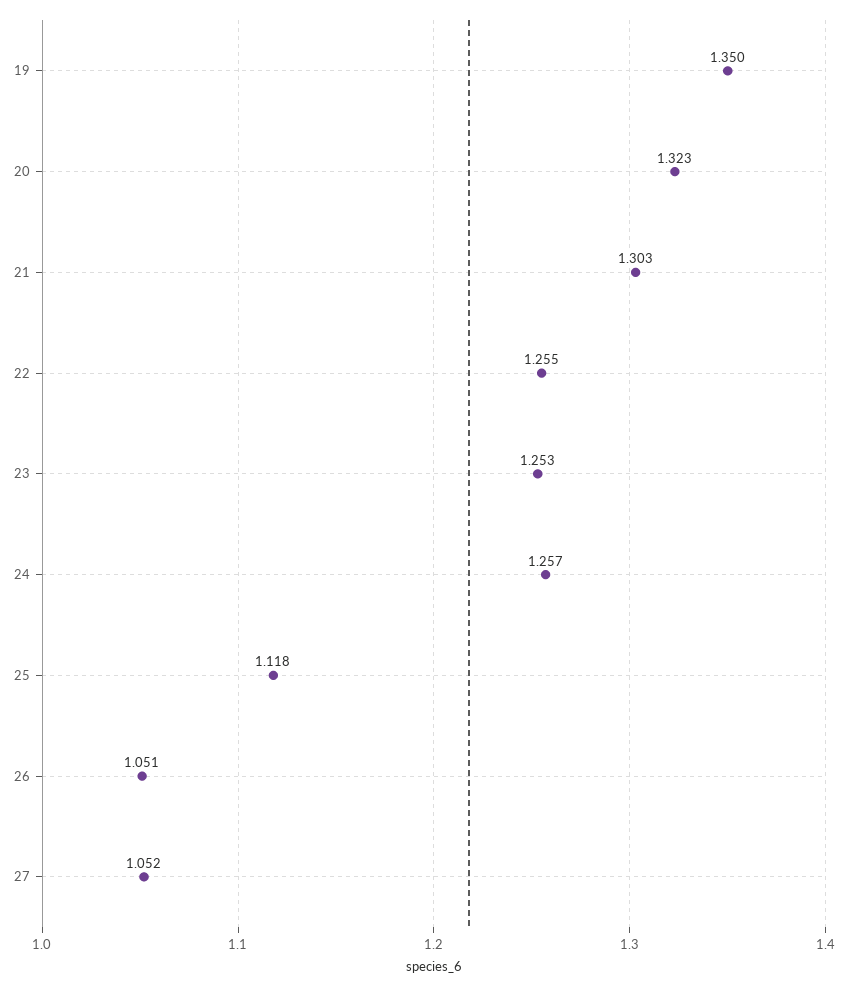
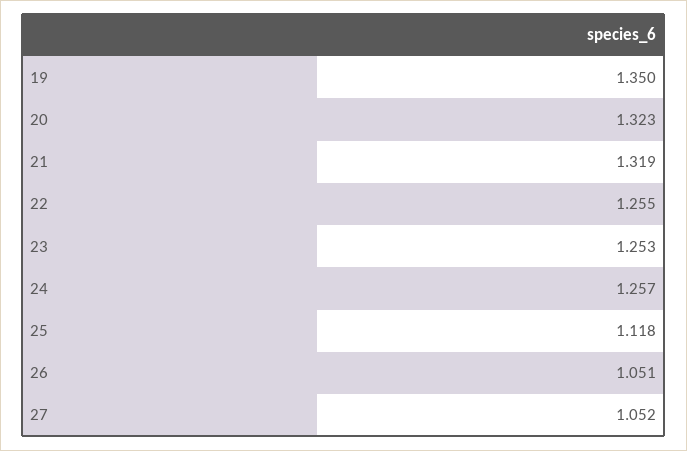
  {
    "19": 1.35,
    "20": 1.323,
-   "21": 1.303,
+   "21": 1.319,
    "22": 1.255,
    "23": 1.253,
    "24": 1.257,
    "25": 1.118,
    "26": 1.051,
    "27": 1.052
  }

